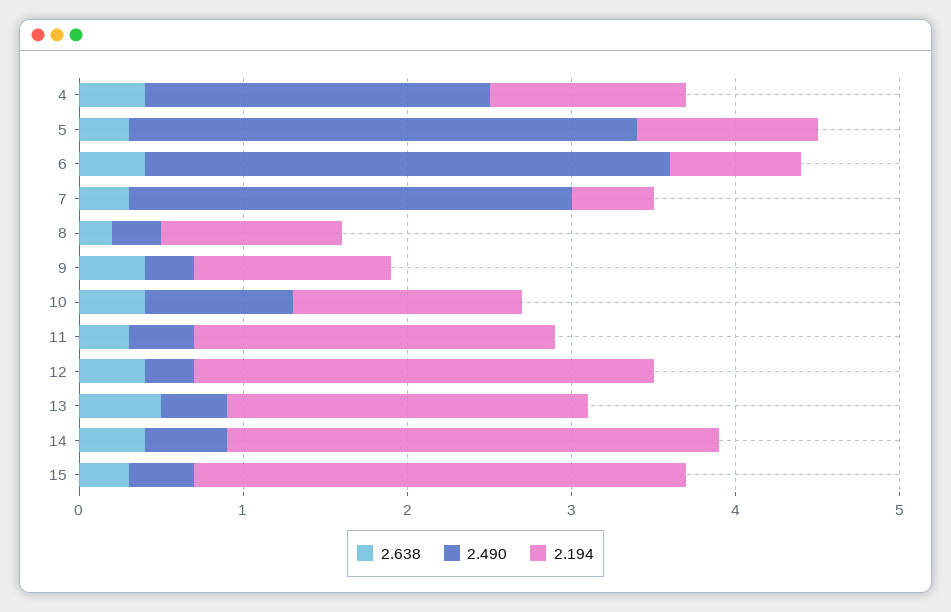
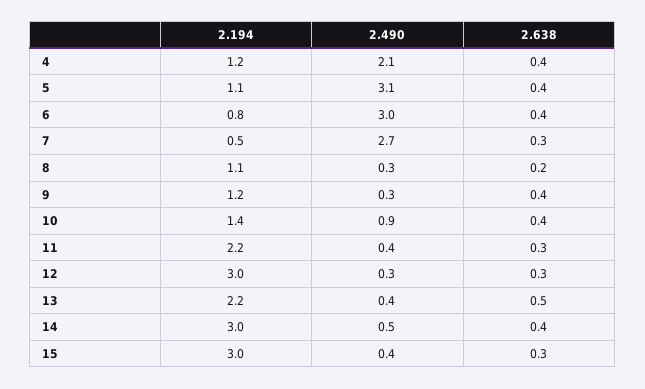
  {
    "2.638": {
      "4": 0.4,
-     "5": 0.3,
+     "5": 0.4,
      "6": 0.4,
      "7": 0.3,
      "8": 0.2,
      "9": 0.4,
      "10": 0.4,
      "11": 0.3,
-     "12": 0.4,
+     "12": 0.3,
      "13": 0.5,
      "14": 0.4,
      "15": 0.3
    },
    "2.490": {
      "4": 2.1,
      "5": 3.1,
-     "6": 3.2,
+     "6": 3,
      "7": 2.7,
      "8": 0.3,
      "9": 0.3,
      "10": 0.9,
      "11": 0.4,
      "12": 0.3,
      "13": 0.4,
      "14": 0.5,
      "15": 0.4
    },
    "2.194": {
      "4": 1.2,
      "5": 1.1,
      "6": 0.8,
      "7": 0.5,
      "8": 1.1,
      "9": 1.2,
      "10": 1.4,
      "11": 2.2,
-     "12": 2.8,
+     "12": 3,
      "13": 2.2,
      "14": 3,
      "15": 3
    }
  }

